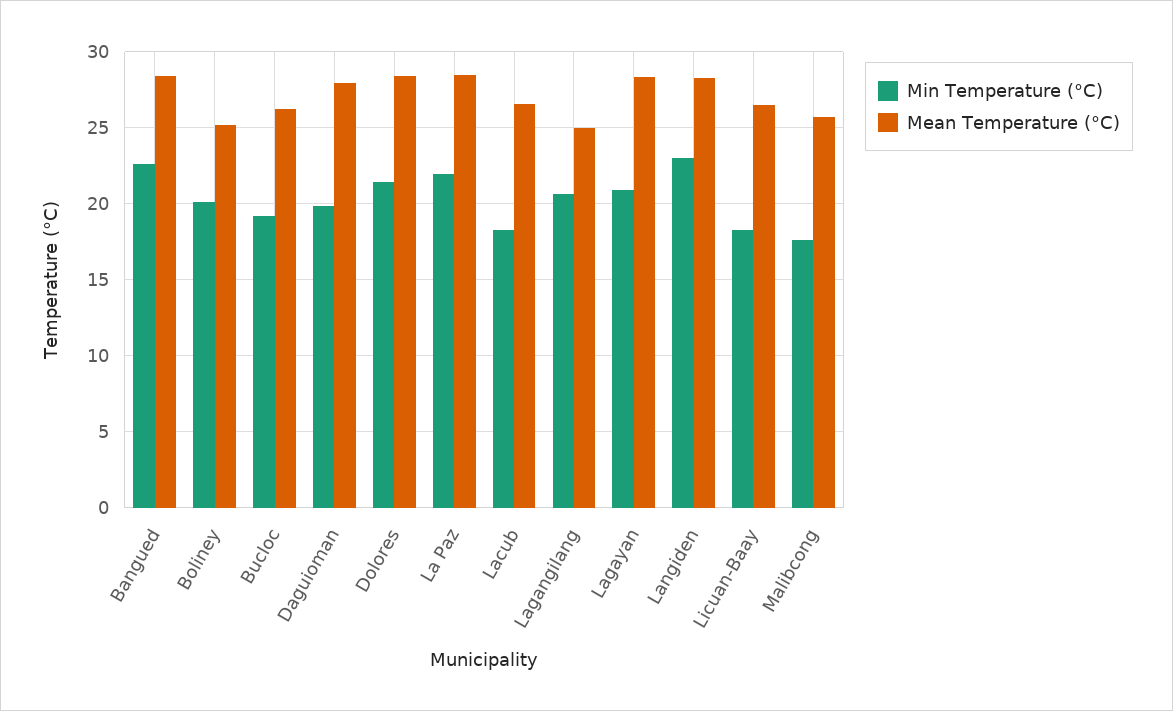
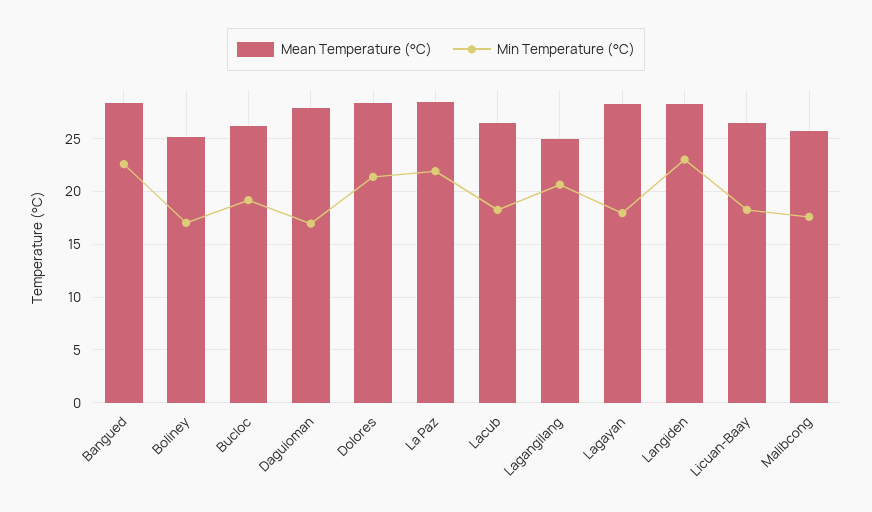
  {
    "Min Temperature (°C)": {
      "Bangued": 22.5,
-     "Boliney": 20,
+     "Boliney": 17,
      "Bucloc": 19,
-     "Daguioman": 20,
+     "Daguioman": 17,
      "Dolores": 21.5,
      "La Paz": 22,
      "Lacub": 18.5,
      "Lagangilang": 20.5,
-     "Lagayan": 21,
+     "Lagayan": 18,
      "Langiden": 23,
      "Licuan-Baay": 18.5,
      "Malibcong": 17.5
    },
    "Mean Temperature (°C)": {
      "Bangued": 28.5,
      "Boliney": 25,
      "Bucloc": 26,
      "Daguioman": 28,
      "Dolores": 28.5,
      "La Paz": 28.5,
      "Lacub": 26.5,
      "Lagangilang": 25,
      "Lagayan": 28.5,
      "Langiden": 28.5,
      "Licuan-Baay": 26.5,
      "Malibcong": 25.5
    }
  }

